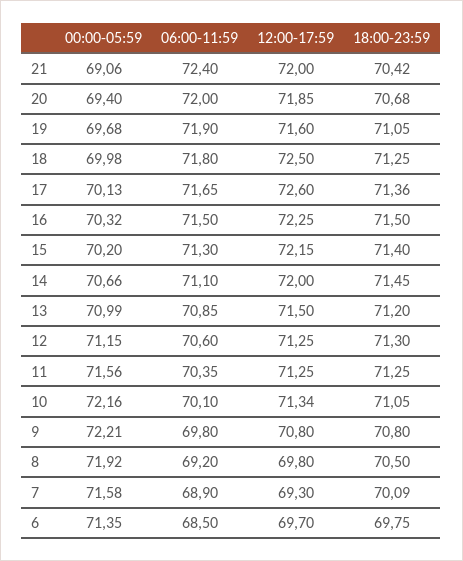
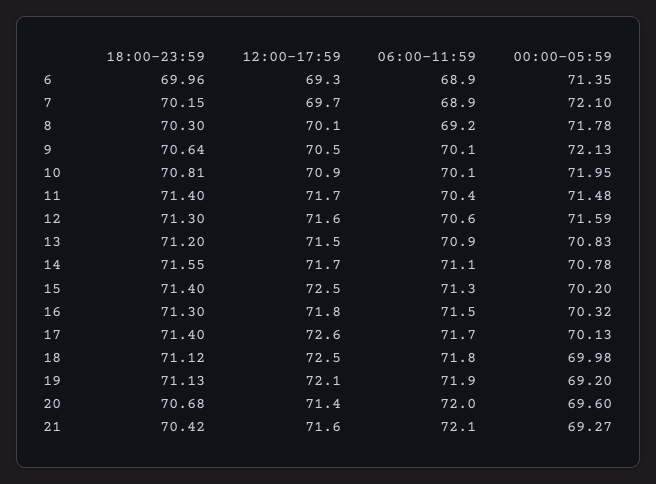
  {
    "00:00-05:59": {
-     "21": 69.06,
+     "21": 69.27,
-     "20": 69.4,
+     "20": 69.6,
-     "19": 69.68,
+     "19": 69.2,
      "18": 69.98,
      "17": 70.13,
      "16": 70.32,
      "15": 70.2,
-     "14": 70.66,
+     "14": 70.78,
-     "13": 70.99,
+     "13": 70.83,
-     "12": 71.15,
+     "12": 71.59,
-     "11": 71.56,
+     "11": 71.48,
-     "10": 72.16,
+     "10": 71.95,
-     "9": 72.21,
+     "9": 72.13,
-     "8": 71.92,
+     "8": 71.78,
-     "7": 71.58,
+     "7": 72.1,
      "6": 71.35
    },
    "06:00-11:59": {
-     "21": 72.4,
+     "21": 72.1,
      "20": 72,
      "19": 71.9,
      "18": 71.8,
      "17": 71.65,
      "16": 71.5,
      "15": 71.3,
      "14": 71.1,
      "13": 70.85,
      "12": 70.6,
      "11": 70.35,
      "10": 70.1,
-     "9": 69.8,
+     "9": 70.1,
      "8": 69.2,
      "7": 68.9,
-     "6": 68.5
+     "6": 68.9
    },
    "12:00-17:59": {
-     "21": 72,
+     "21": 71.6,
-     "20": 71.85,
+     "20": 71.4,
-     "19": 71.6,
+     "19": 72.1,
      "18": 72.5,
      "17": 72.6,
-     "16": 72.25,
+     "16": 71.8,
-     "15": 72.15,
+     "15": 72.5,
-     "14": 72,
+     "14": 71.7,
      "13": 71.5,
-     "12": 71.25,
+     "12": 71.6,
-     "11": 71.25,
+     "11": 71.7,
-     "10": 71.34,
+     "10": 70.9,
-     "9": 70.8,
+     "9": 70.5,
-     "8": 69.8,
+     "8": 70.1,
-     "7": 69.3,
+     "7": 69.7,
-     "6": 69.7
+     "6": 69.3
    },
    "18:00-23:59": {
      "21": 70.42,
      "20": 70.68,
-     "19": 71.05,
+     "19": 71.13,
-     "18": 71.25,
+     "18": 71.12,
-     "17": 71.36,
+     "17": 71.4,
-     "16": 71.5,
+     "16": 71.3,
      "15": 71.4,
-     "14": 71.45,
+     "14": 71.55,
      "13": 71.2,
      "12": 71.3,
-     "11": 71.25,
+     "11": 71.4,
-     "10": 71.05,
+     "10": 70.81,
-     "9": 70.8,
+     "9": 70.64,
-     "8": 70.5,
+     "8": 70.3,
-     "7": 70.09,
+     "7": 70.15,
-     "6": 69.75
+     "6": 69.96
    }
  }

